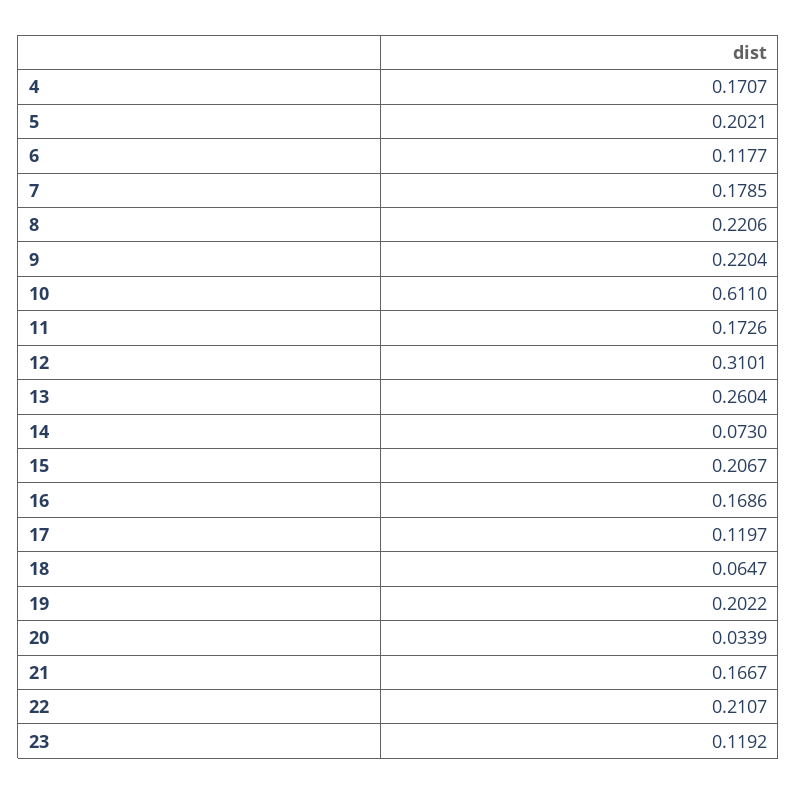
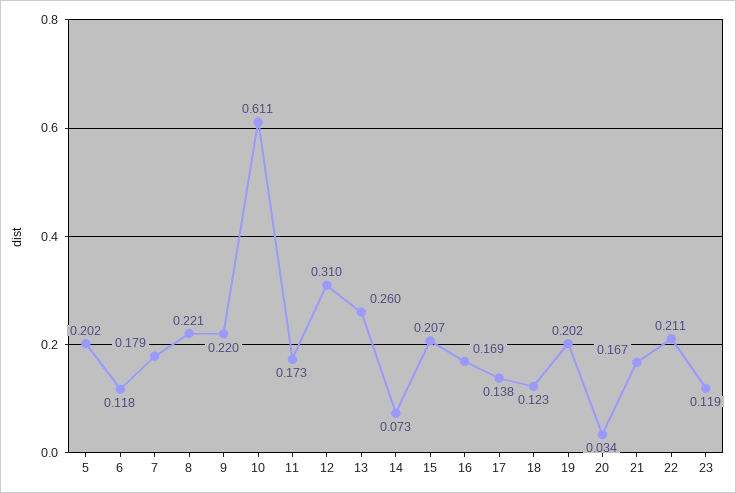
  {
-   "4": 0.1707,
    "5": 0.2021,
    "6": 0.1177,
    "7": 0.1785,
    "8": 0.2206,
    "9": 0.2204,
    "10": 0.611,
    "11": 0.1726,
    "12": 0.3101,
    "13": 0.2604,
    "14": 0.073,
    "15": 0.2067,
    "16": 0.1686,
-   "17": 0.1197,
+   "17": 0.138,
-   "18": 0.0647,
+   "18": 0.123,
    "19": 0.2022,
    "20": 0.0339,
    "21": 0.1667,
    "22": 0.2107,
    "23": 0.1192
  }

